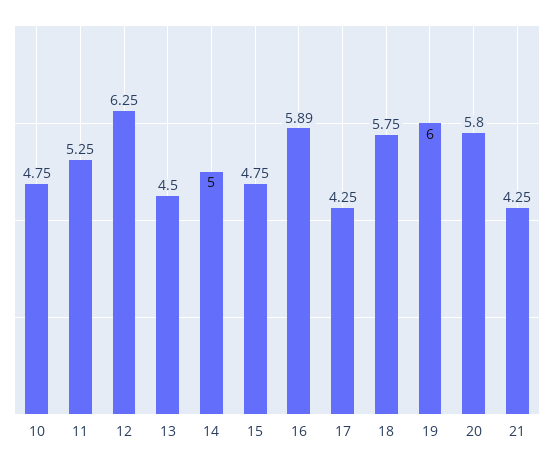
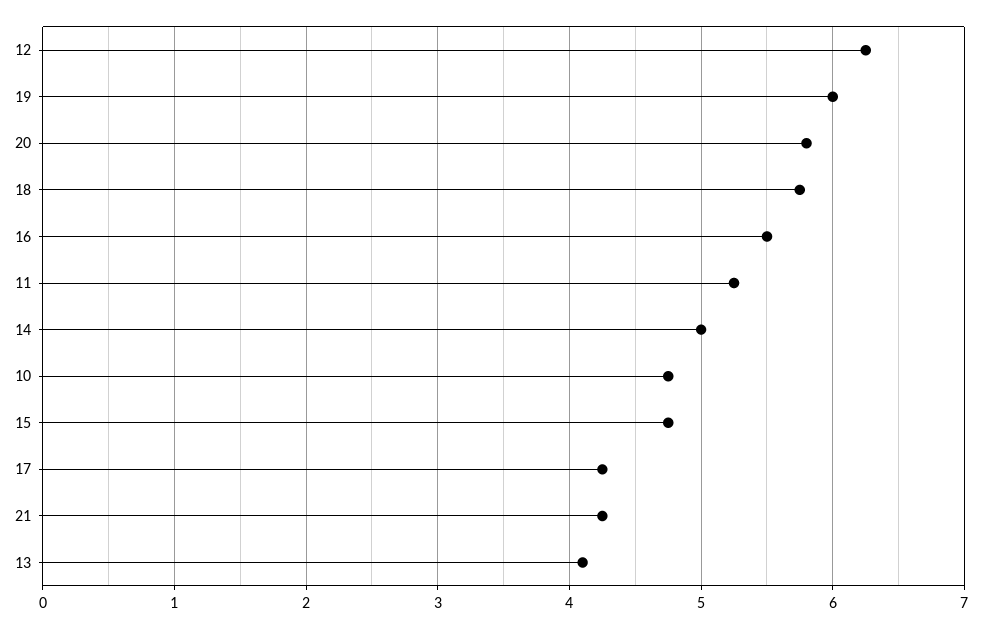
  {
    "10": 4.75,
    "11": 5.25,
    "12": 6.25,
-   "13": 4.5,
+   "13": 4.1,
    "14": 5,
    "15": 4.75,
-   "16": 5.89,
+   "16": 5.5,
    "17": 4.25,
    "18": 5.75,
    "19": 6,
    "20": 5.8,
    "21": 4.25
  }

